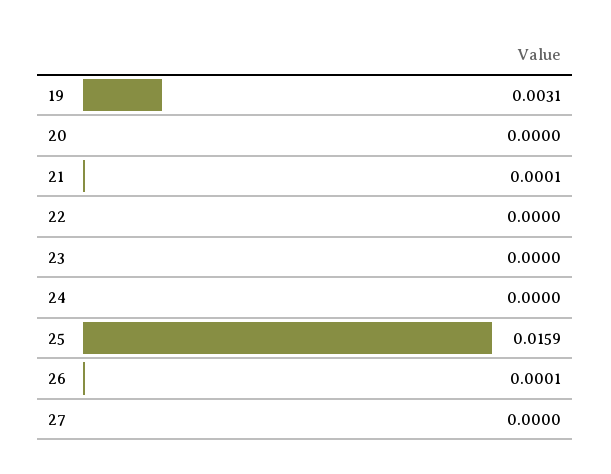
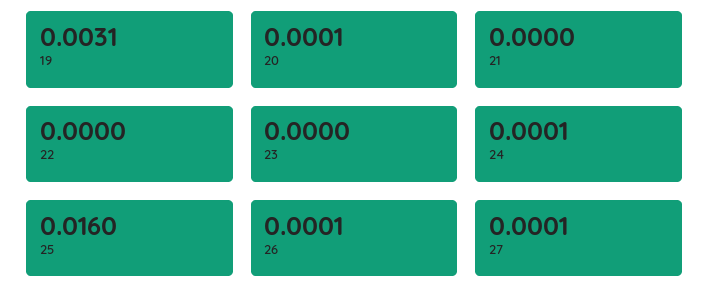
  {
    "19": 0.0031,
-   "20": 0,
+   "20": 0.0001,
-   "21": 0.0001,
+   "21": 0,
    "22": 0,
    "23": 0,
-   "24": 0,
+   "24": 0.0001,
-   "25": 0.0159,
+   "25": 0.016,
    "26": 0.0001,
-   "27": 0
+   "27": 0.0001
  }

